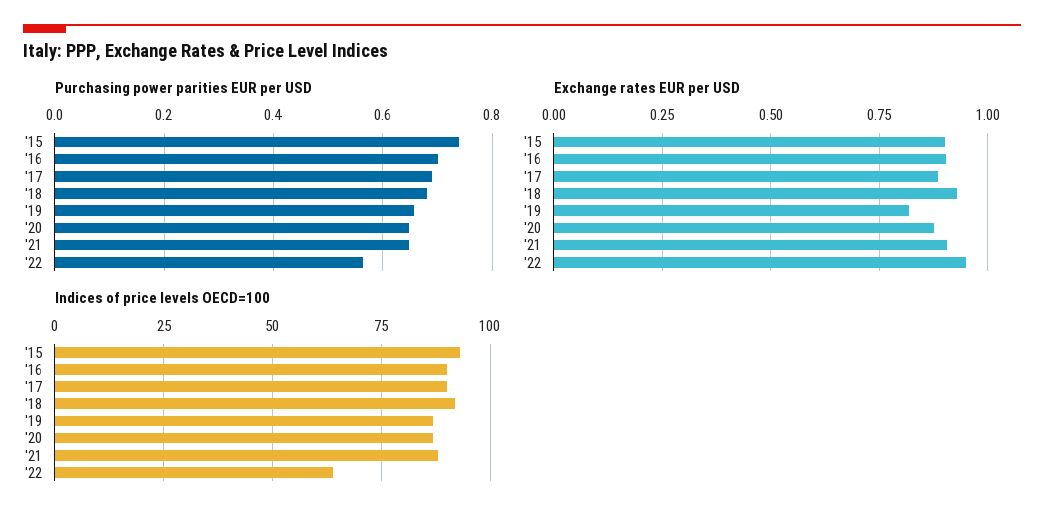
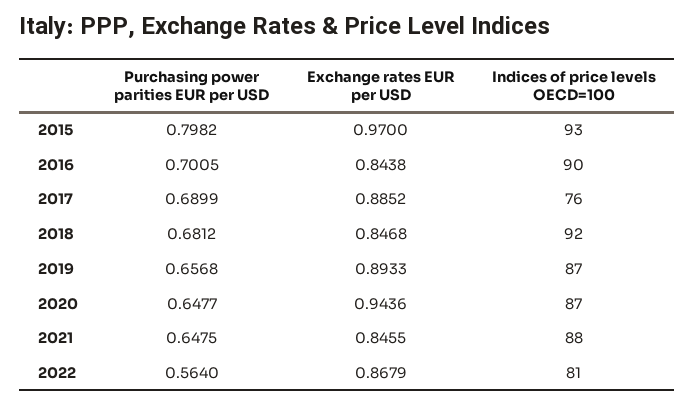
  {
    "Purchasing power parities EUR per USD": {
-     "'15": 0.74,
+     "'15": 0.7982,
      "'16": 0.7005,
      "'17": 0.6899,
      "'18": 0.6812,
      "'19": 0.6568,
      "'20": 0.6477,
      "'21": 0.6475,
      "'22": 0.564
    },
    "Exchange rates EUR per USD": {
-     "'15": 0.9,
+     "'15": 0.97,
-     "'16": 0.9,
+     "'16": 0.8438,
      "'17": 0.8852,
-     "'18": 0.925,
+     "'18": 0.8468,
-     "'19": 0.825,
+     "'19": 0.8933,
-     "'20": 0.875,
+     "'20": 0.9436,
-     "'21": 0.9,
+     "'21": 0.8455,
-     "'22": 0.95
+     "'22": 0.8679
    },
    "Indices of price levels OECD=100": {
      "'15": 93,
      "'16": 90,
-     "'17": 90,
+     "'17": 76,
      "'18": 92,
      "'19": 87,
      "'20": 87,
      "'21": 88,
-     "'22": 65
+     "'22": 81
    }
  }

